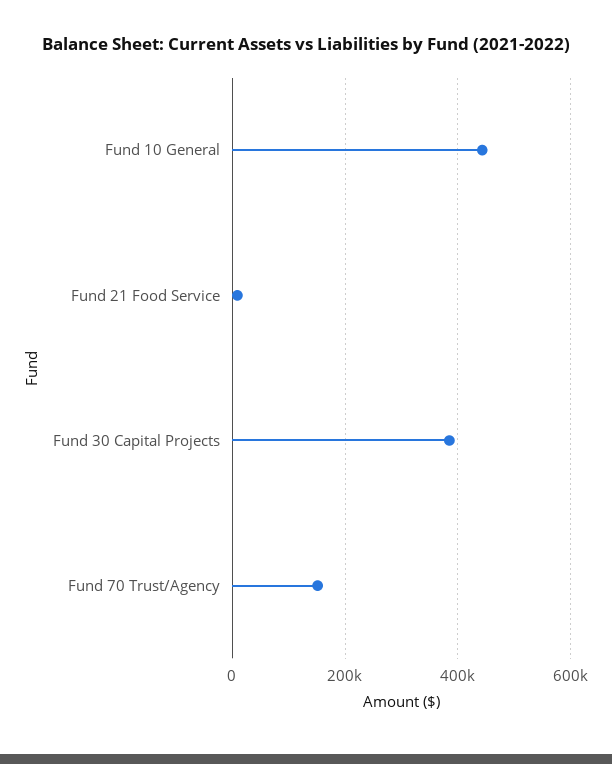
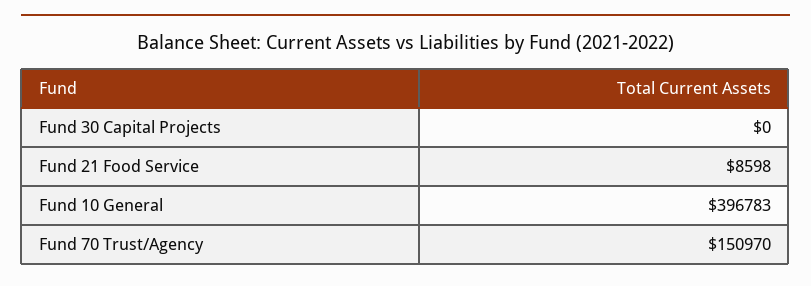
  {
-   "Fund 10 General": 440000,
+   "Fund 10 General": 396783,
    "Fund 21 Food Service": 8598,
-   "Fund 30 Capital Projects": 380000,
+   "Fund 30 Capital Projects": 0,
    "Fund 70 Trust/Agency": 150970
  }

